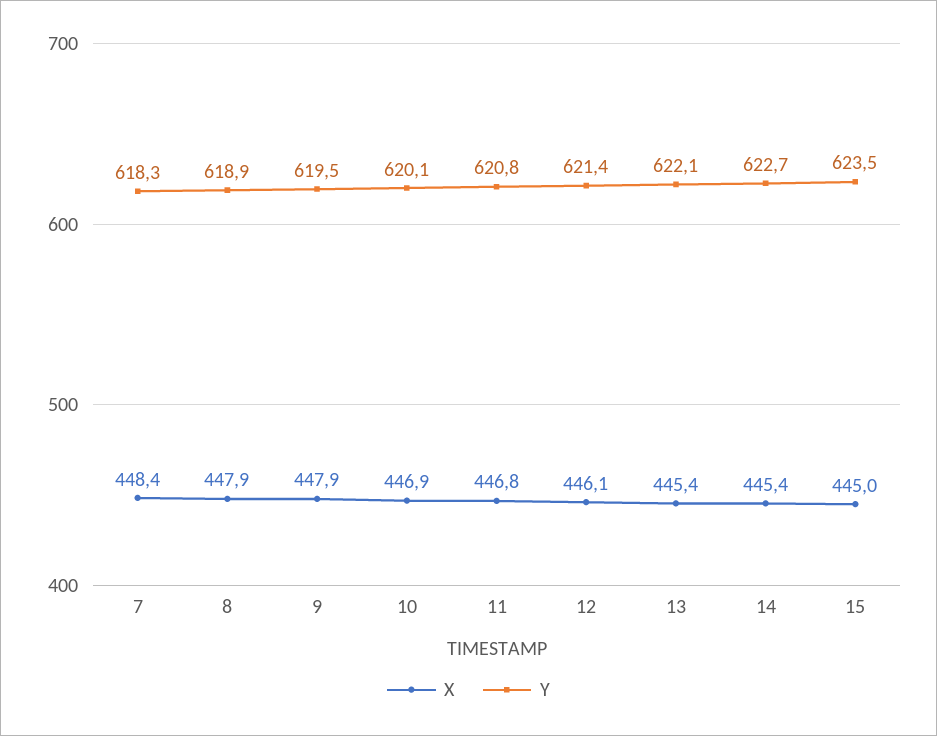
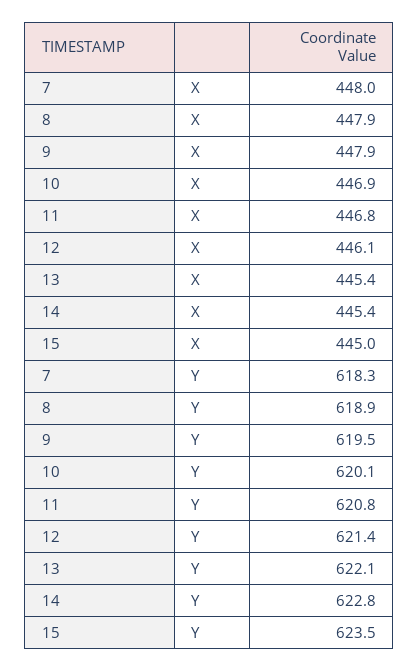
  {
    "X": {
-     "7": 448.4,
+     "7": 448,
      "8": 447.9,
      "9": 447.9,
      "10": 446.9,
      "11": 446.8,
      "12": 446.1,
      "13": 445.4,
      "14": 445.4,
      "15": 445
    },
    "Y": {
      "7": 618.3,
      "8": 618.9,
      "9": 619.5,
      "10": 620.1,
      "11": 620.8,
      "12": 621.4,
      "13": 622.1,
-     "14": 622.7,
+     "14": 622.8,
      "15": 623.5
    }
  }

